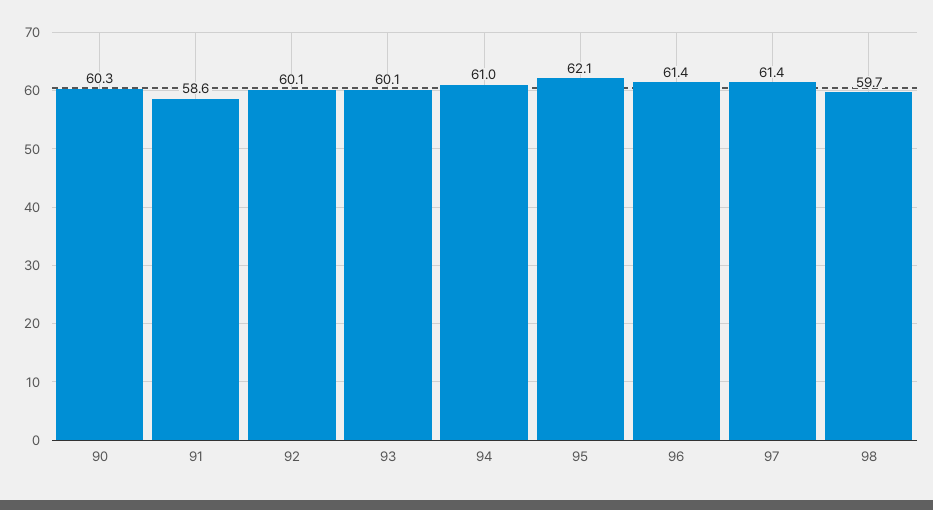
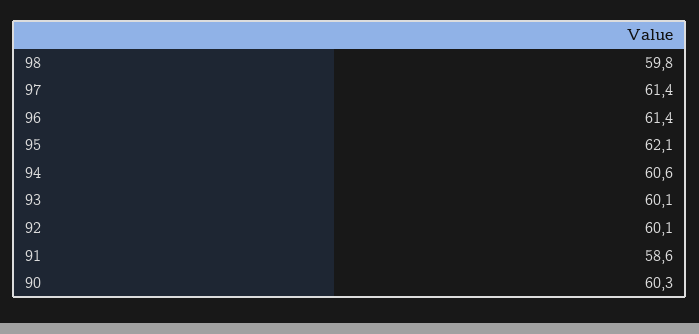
  {
    "90": 60.3,
    "91": 58.6,
    "92": 60.1,
    "93": 60.1,
-   "94": 61,
+   "94": 60.6,
    "95": 62.1,
    "96": 61.4,
    "97": 61.4,
-   "98": 59.7
+   "98": 59.8
  }

